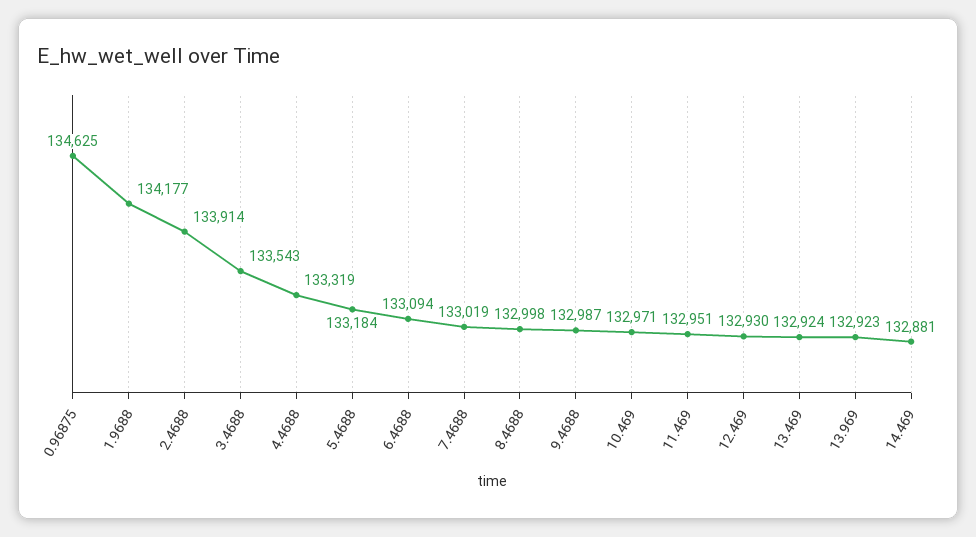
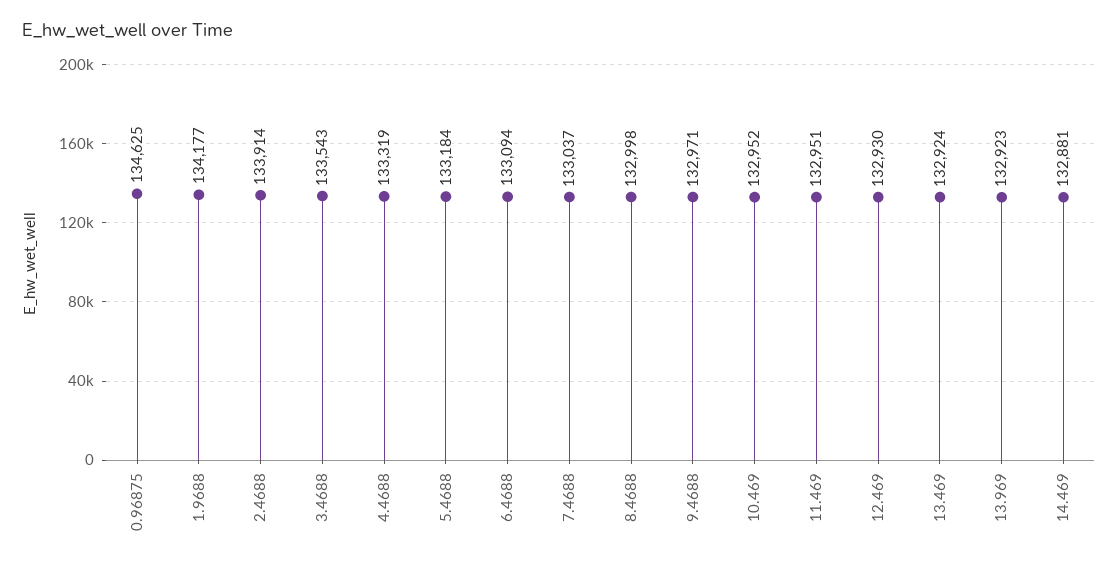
  {
    "0.96875": 134625,
    "1.9688": 134177,
    "2.4688": 133914,
    "3.4688": 133543,
    "4.4688": 133319,
    "5.4688": 133184,
    "6.4688": 133094,
-   "7.4688": 133019,
+   "7.4688": 133037,
    "8.4688": 132998,
-   "9.4688": 132987,
+   "9.4688": 132971,
-   "10.469": 132971,
+   "10.469": 132952,
    "11.469": 132951,
    "12.469": 132930,
    "13.469": 132924,
    "13.969": 132923,
    "14.469": 132881
  }

